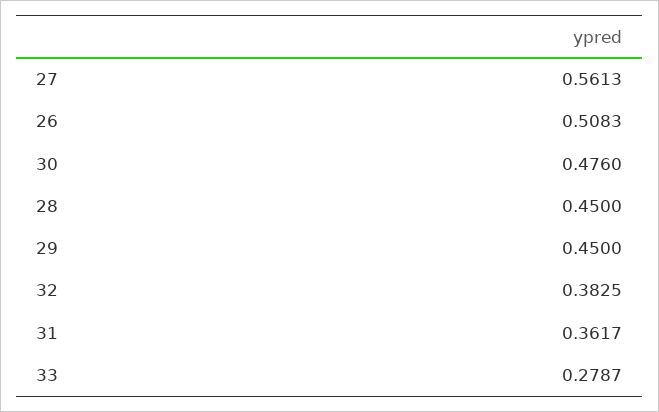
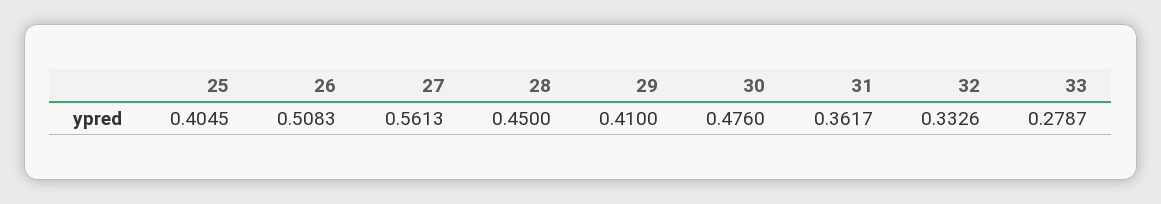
  {
    "27": 0.5613,
    "26": 0.5083,
    "30": 0.476,
    "28": 0.45,
-   "29": 0.45,
+   "29": 0.41,
-   "32": 0.3825,
+   "32": 0.3326,
    "31": 0.3617,
-   "33": 0.2787
+   "33": 0.2787,
+   "25": 0.4045
  }

